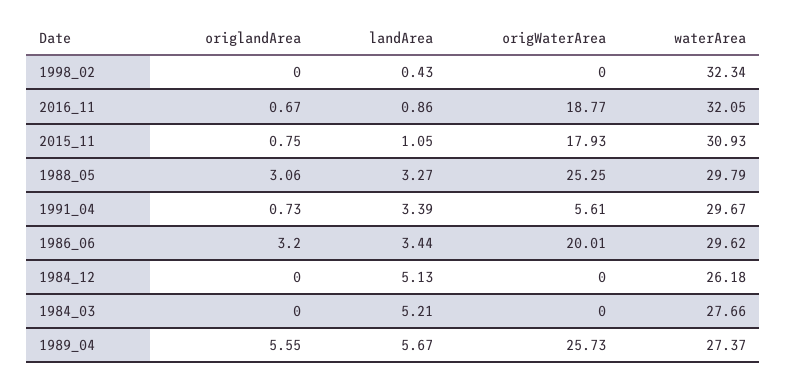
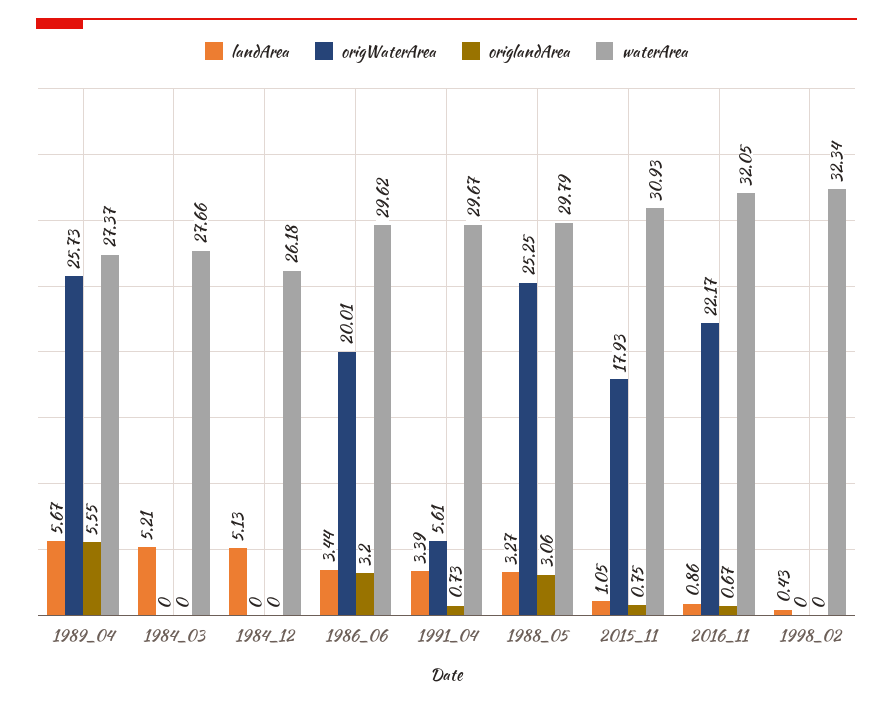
  {
    "origlandArea": {
      "1998_02": 0,
      "2016_11": 0.67,
      "2015_11": 0.75,
      "1988_05": 3.06,
      "1991_04": 0.73,
      "1986_06": 3.2,
      "1984_12": 0,
      "1984_03": 0,
      "1989_04": 5.55
    },
    "landArea": {
      "1998_02": 0.43,
      "2016_11": 0.86,
      "2015_11": 1.05,
      "1988_05": 3.27,
      "1991_04": 3.39,
      "1986_06": 3.44,
      "1984_12": 5.13,
      "1984_03": 5.21,
      "1989_04": 5.67
    },
    "origWaterArea": {
      "1998_02": 0,
-     "2016_11": 18.77,
+     "2016_11": 22.17,
      "2015_11": 17.93,
      "1988_05": 25.25,
      "1991_04": 5.61,
      "1986_06": 20.01,
      "1984_12": 0,
      "1984_03": 0,
      "1989_04": 25.73
    },
    "waterArea": {
      "1998_02": 32.34,
      "2016_11": 32.05,
      "2015_11": 30.93,
      "1988_05": 29.79,
      "1991_04": 29.67,
      "1986_06": 29.62,
      "1984_12": 26.18,
      "1984_03": 27.66,
      "1989_04": 27.37
    }
  }

